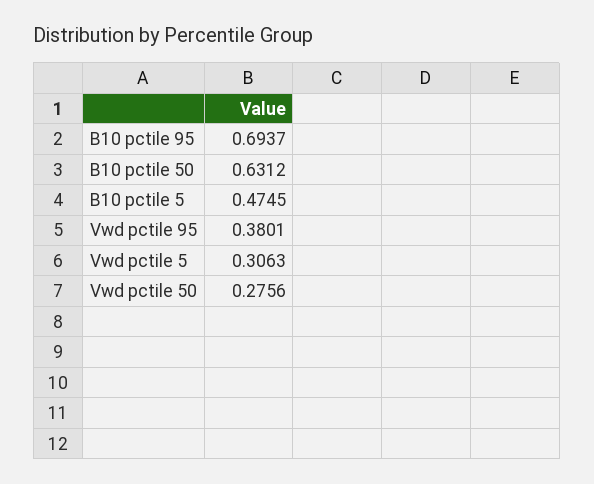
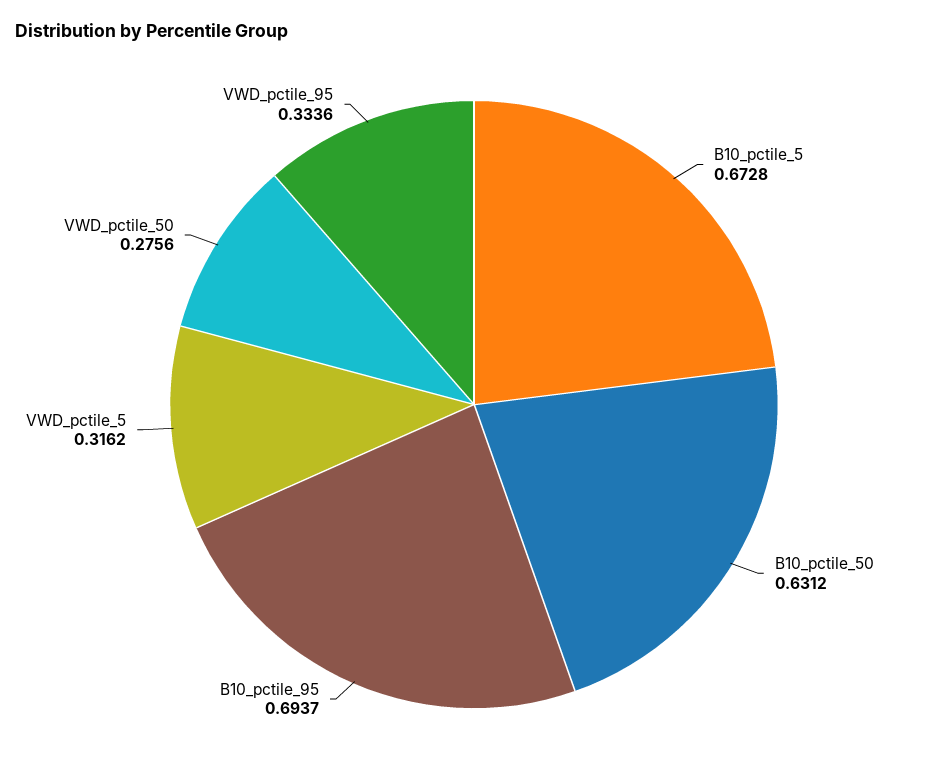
  {
    "B10 pctile 95": 0.6937,
    "B10 pctile 50": 0.6312,
-   "B10 pctile 5": 0.4745,
+   "B10 pctile 5": 0.6728,
-   "Vwd pctile 95": 0.3801,
+   "Vwd pctile 95": 0.3336,
-   "Vwd pctile 5": 0.3063,
+   "Vwd pctile 5": 0.3162,
    "Vwd pctile 50": 0.2756
  }

